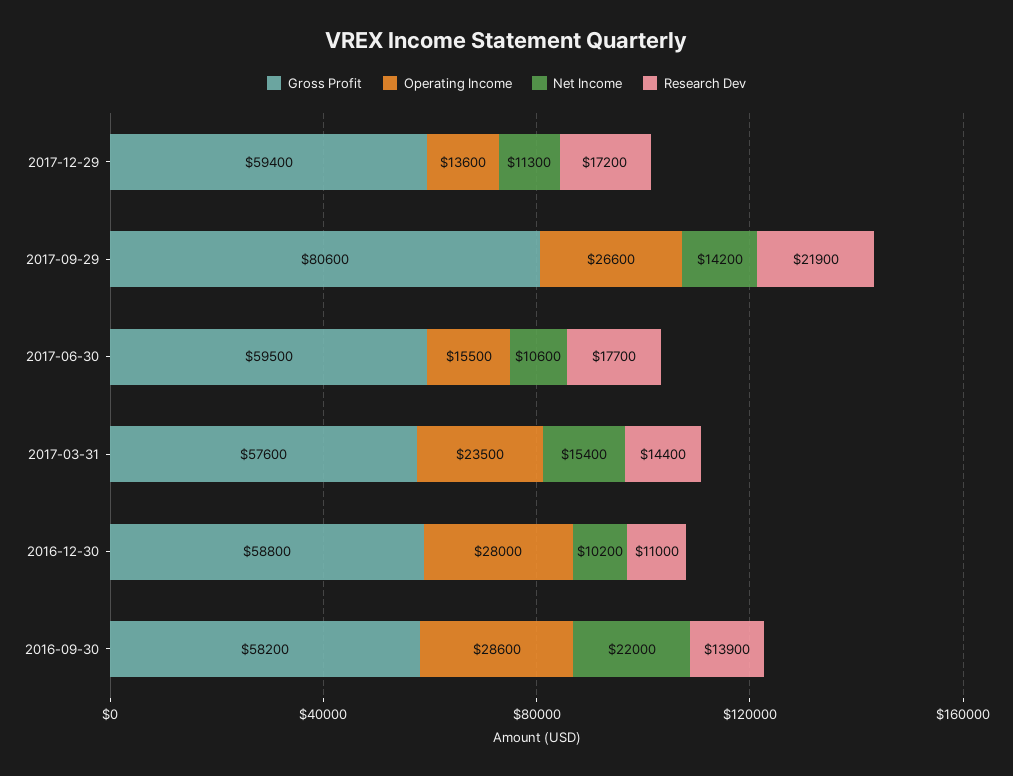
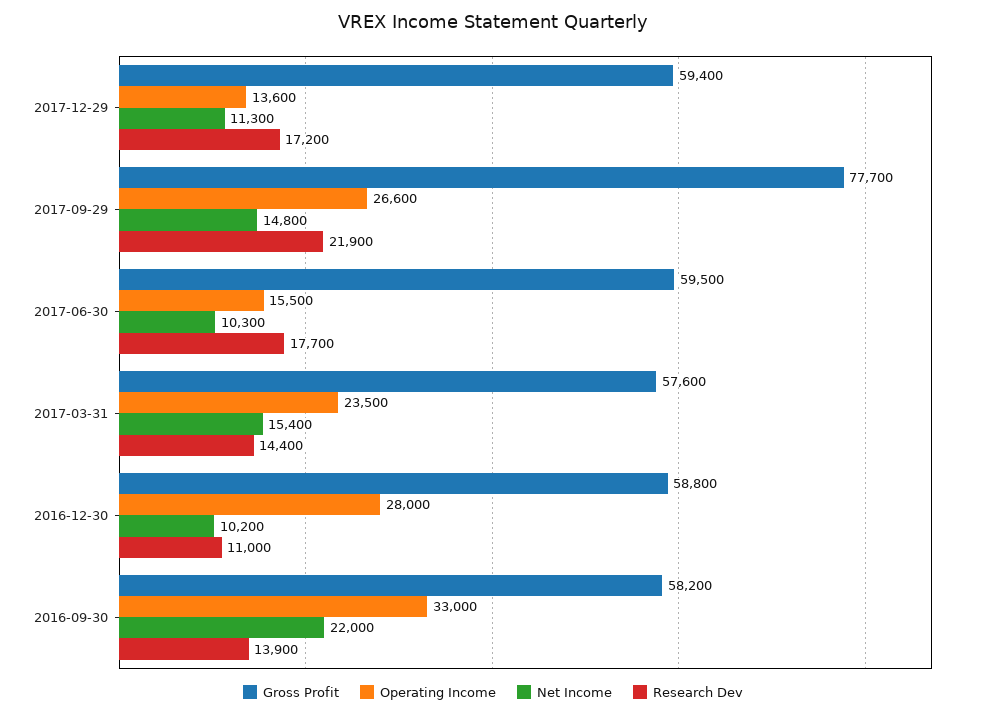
  {
    "Gross Profit": {
      "2017-12-29": 59400,
-     "2017-09-29": 80600,
+     "2017-09-29": 77700,
      "2017-06-30": 59500,
      "2017-03-31": 57600,
      "2016-12-30": 58800,
      "2016-09-30": 58200
    },
    "Operating Income": {
      "2017-12-29": 13600,
      "2017-09-29": 26600,
      "2017-06-30": 15500,
      "2017-03-31": 23500,
      "2016-12-30": 28000,
-     "2016-09-30": 28600
+     "2016-09-30": 33000
    },
    "Net Income": {
      "2017-12-29": 11300,
-     "2017-09-29": 14200,
+     "2017-09-29": 14800,
-     "2017-06-30": 10600,
+     "2017-06-30": 10300,
      "2017-03-31": 15400,
      "2016-12-30": 10200,
      "2016-09-30": 22000
    },
    "Research Dev": {
      "2017-12-29": 17200,
      "2017-09-29": 21900,
      "2017-06-30": 17700,
      "2017-03-31": 14400,
      "2016-12-30": 11000,
      "2016-09-30": 13900
    }
  }

